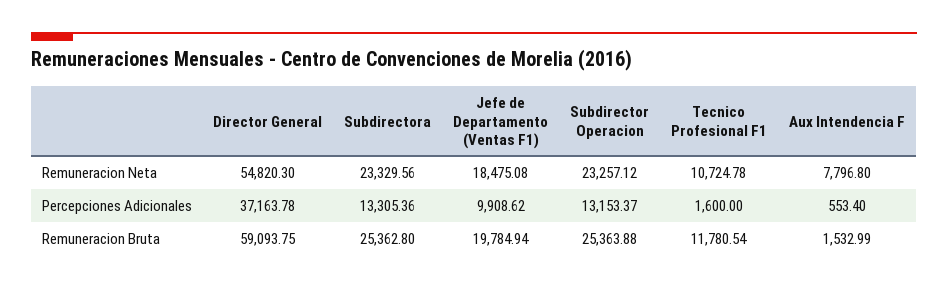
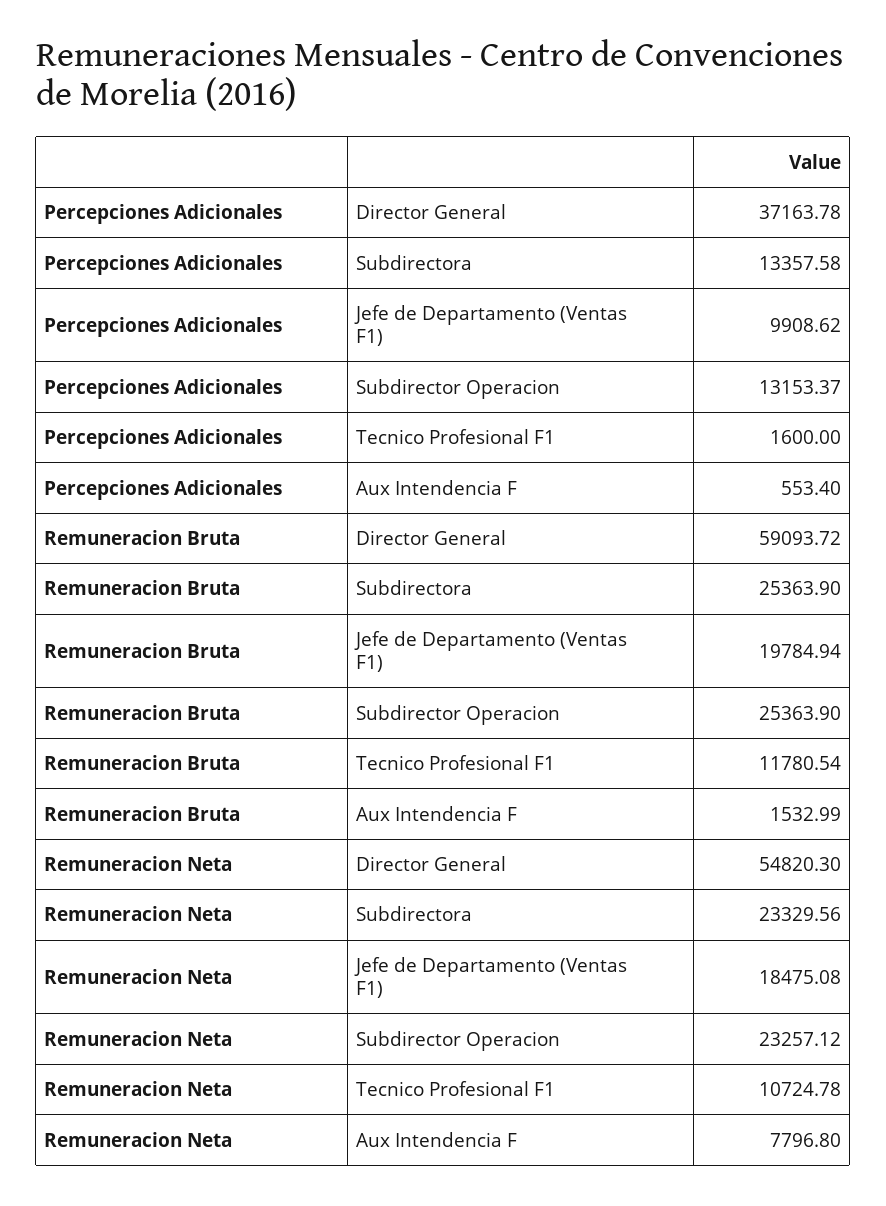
  {
    "Director General": {
      "Remuneracion Neta": 54820.3,
      "Percepciones Adicionales": 37163.78,
-     "Remuneracion Bruta": 59093.75
+     "Remuneracion Bruta": 59093.72
    },
    "Subdirectora": {
      "Remuneracion Neta": 23329.56,
-     "Percepciones Adicionales": 13305.36,
+     "Percepciones Adicionales": 13357.58,
-     "Remuneracion Bruta": 25362.8
+     "Remuneracion Bruta": 25363.9
    },
    "Jefe de Departamento (Ventas F1)": {
      "Remuneracion Neta": 18475.08,
      "Percepciones Adicionales": 9908.62,
      "Remuneracion Bruta": 19784.94
    },
    "Subdirector Operacion": {
      "Remuneracion Neta": 23257.12,
      "Percepciones Adicionales": 13153.37,
-     "Remuneracion Bruta": 25363.88
+     "Remuneracion Bruta": 25363.9
    },
    "Tecnico Profesional F1": {
      "Remuneracion Neta": 10724.78,
      "Percepciones Adicionales": 1600,
      "Remuneracion Bruta": 11780.54
    },
    "Aux Intendencia F": {
      "Remuneracion Neta": 7796.8,
      "Percepciones Adicionales": 553.4,
      "Remuneracion Bruta": 1532.99
    }
  }

